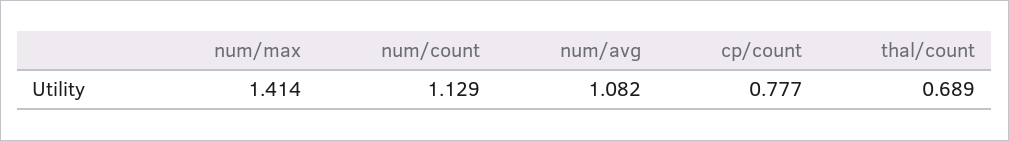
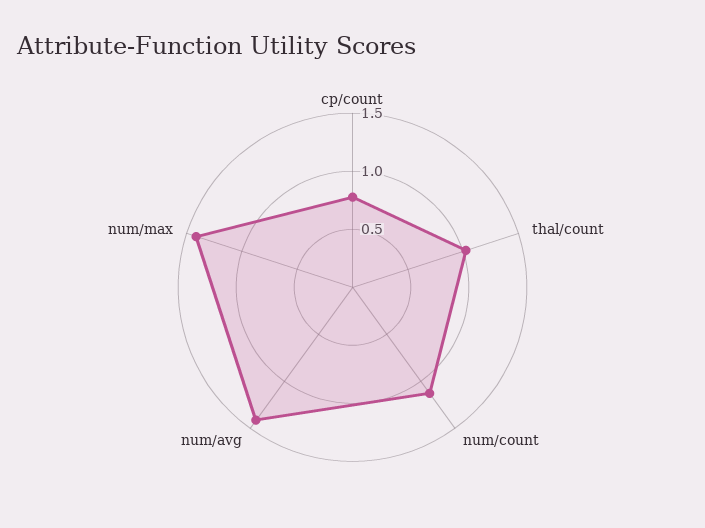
  {
    "num/max": 1.414,
    "num/count": 1.129,
-   "num/avg": 1.082,
+   "num/avg": 1.4,
    "cp/count": 0.777,
-   "thal/count": 0.689
+   "thal/count": 1
  }

